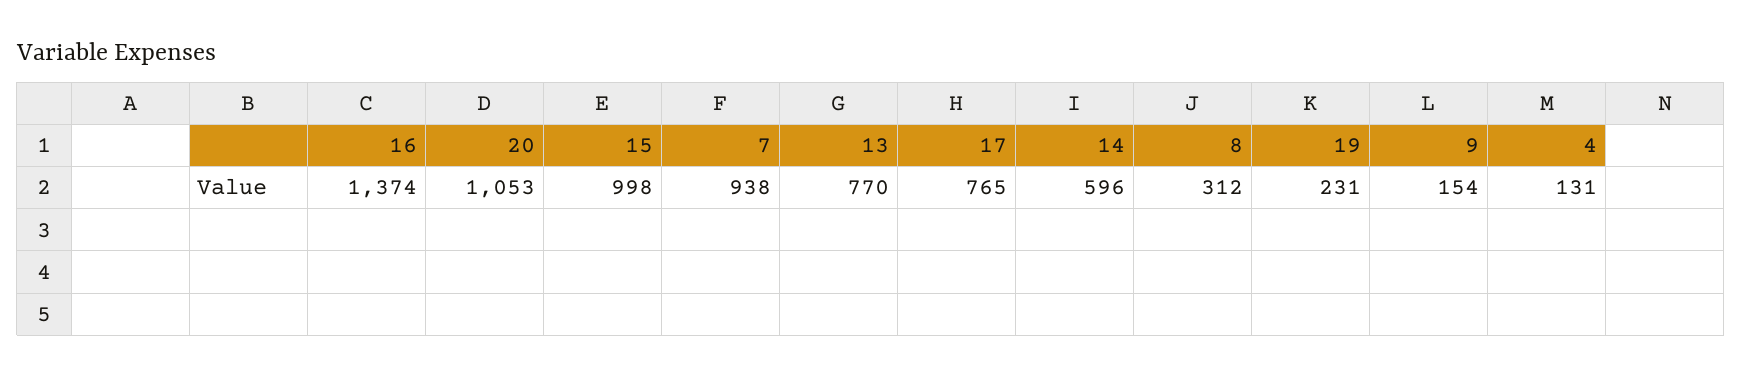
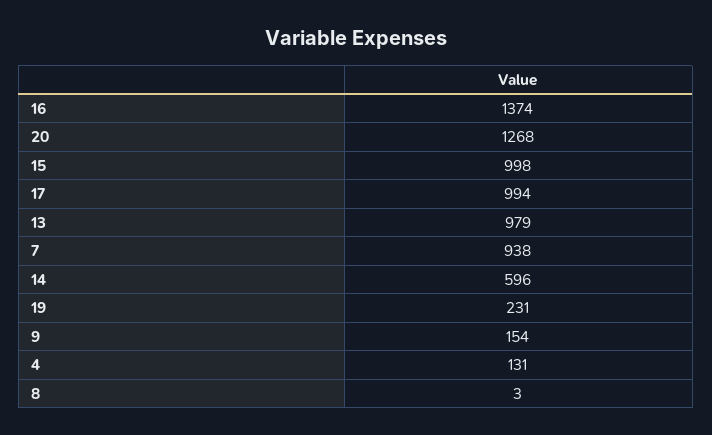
  {
    "16": 1374,
-   "20": 1053,
+   "20": 1268,
    "15": 998,
    "7": 938,
-   "13": 770,
+   "13": 979,
-   "17": 765,
+   "17": 994,
    "14": 596,
-   "8": 312,
+   "8": 3,
    "19": 231,
    "9": 154,
    "4": 131
  }

